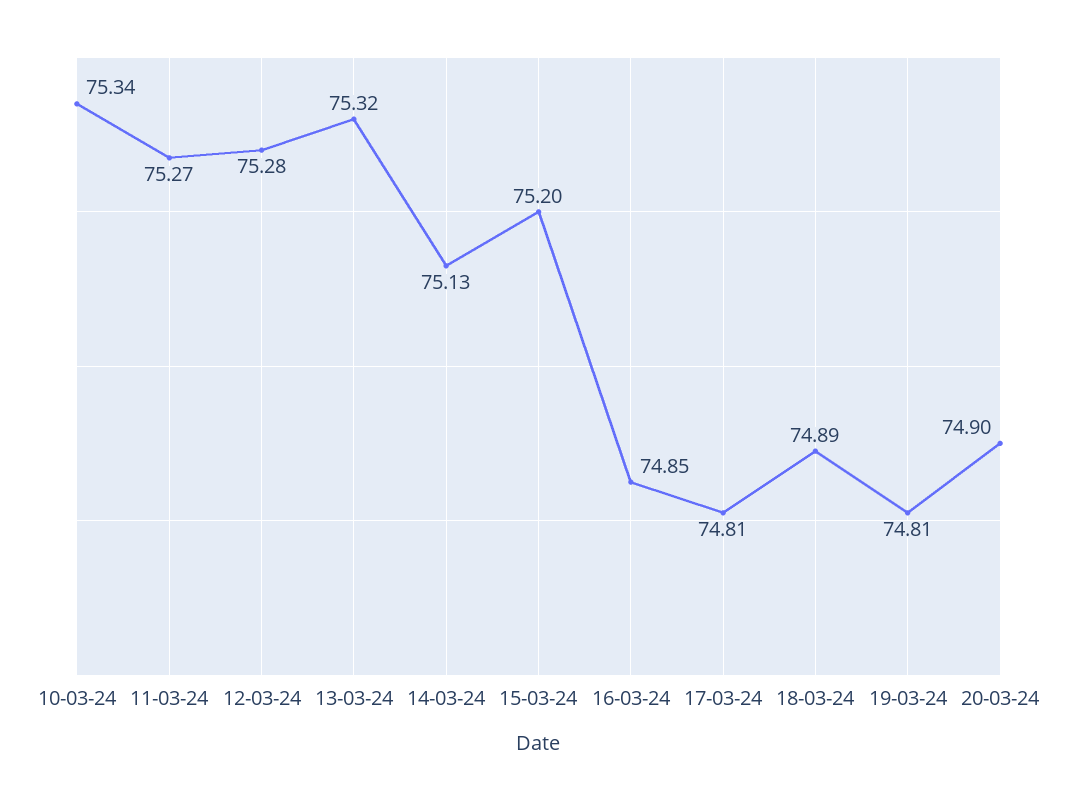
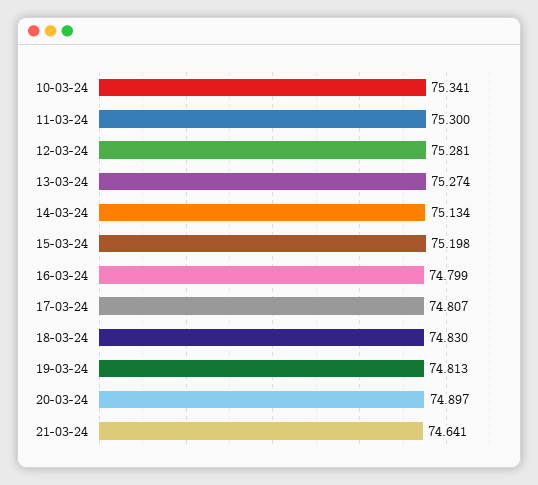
  {
    "10-03-24": 75.341,
-   "11-03-24": 75.27,
+   "11-03-24": 75.3,
    "12-03-24": 75.281,
-   "13-03-24": 75.32,
+   "13-03-24": 75.274,
    "14-03-24": 75.134,
    "15-03-24": 75.198,
-   "16-03-24": 74.85,
+   "16-03-24": 74.799,
    "17-03-24": 74.807,
-   "18-03-24": 74.89,
+   "18-03-24": 74.83,
    "19-03-24": 74.813,
-   "20-03-24": 74.897
+   "20-03-24": 74.897,
+   "21-03-24": 74.641
  }

